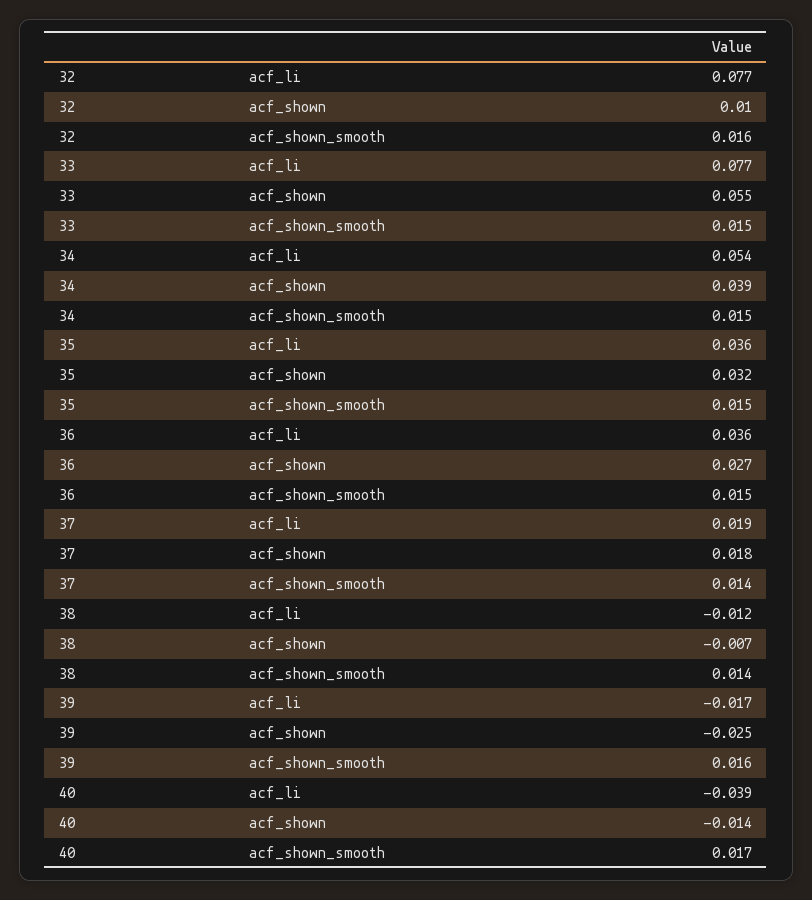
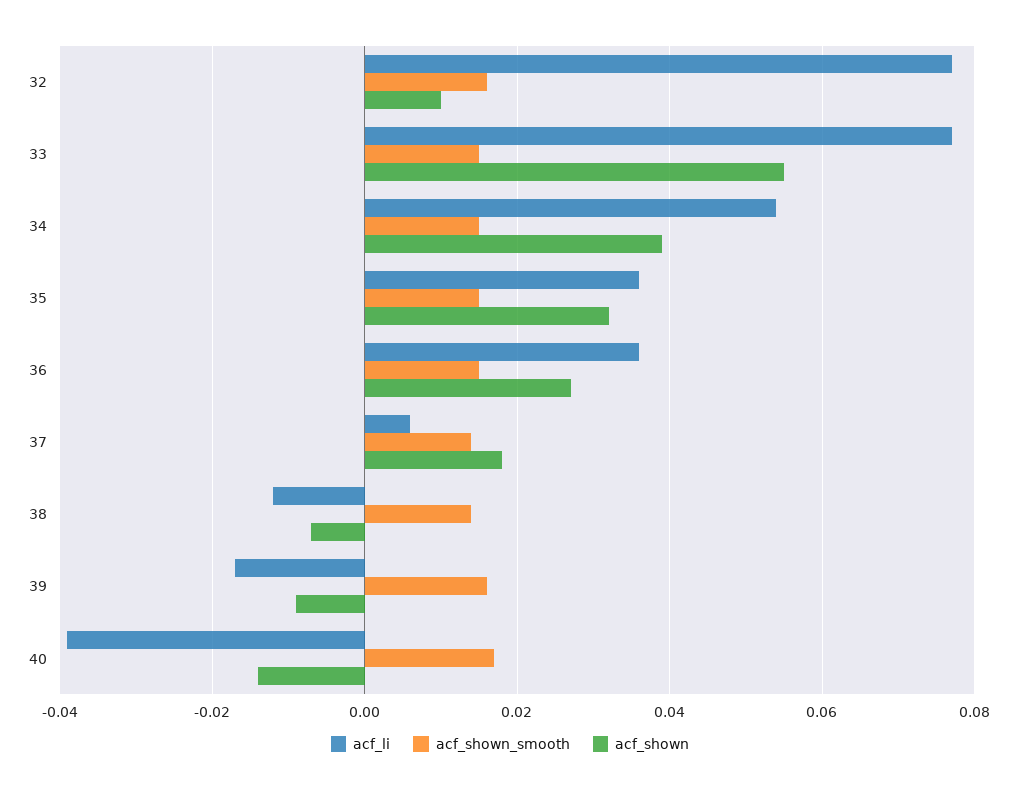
  {
    "acf_li": {
      "32": 0.077,
      "33": 0.077,
      "34": 0.054,
      "35": 0.036,
      "36": 0.036,
-     "37": 0.019,
+     "37": 0.005,
      "38": -0.012,
      "39": -0.017,
      "40": -0.039
    },
    "acf_shown": {
      "32": 0.01,
      "33": 0.055,
      "34": 0.039,
      "35": 0.032,
      "36": 0.027,
      "37": 0.018,
      "38": -0.007,
-     "39": -0.025,
+     "39": -0.01,
      "40": -0.014
    },
    "acf_shown_smooth": {
      "32": 0.016,
      "33": 0.015,
      "34": 0.015,
      "35": 0.015,
      "36": 0.015,
      "37": 0.014,
      "38": 0.014,
      "39": 0.016,
      "40": 0.017
    }
  }

